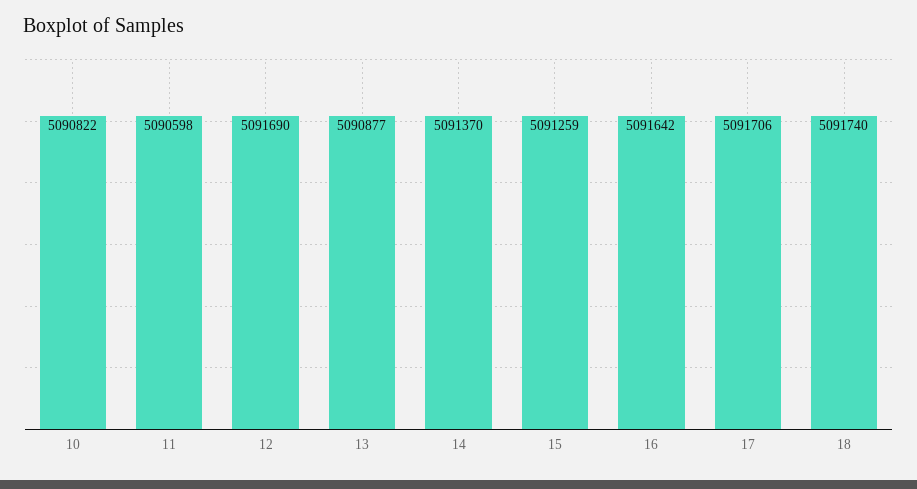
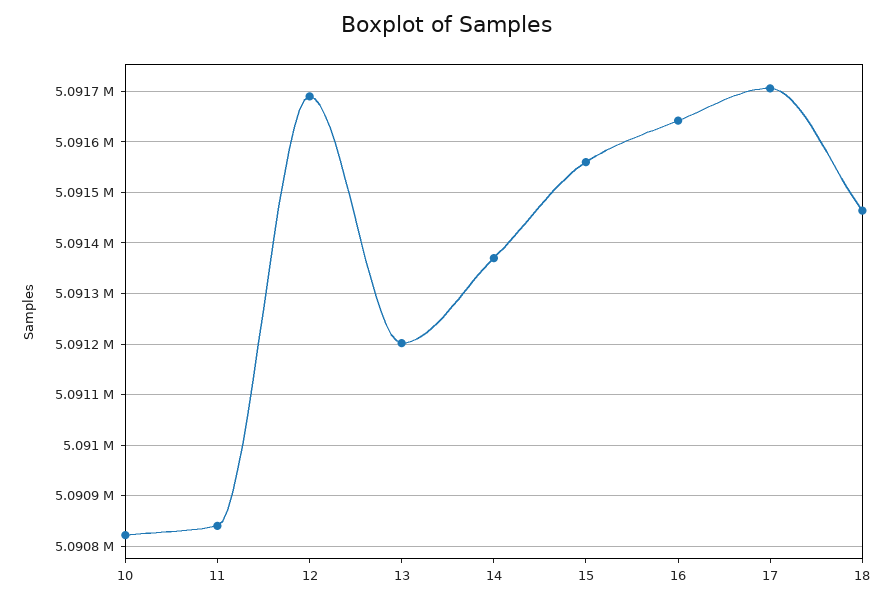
  {
    "10": 5090822,
-   "11": 5090598,
+   "11": 5090840,
    "12": 5091690,
-   "13": 5090877,
+   "13": 5091200,
    "14": 5091370,
-   "15": 5091259,
+   "15": 5091560,
    "16": 5091642,
    "17": 5091706,
-   "18": 5091740
+   "18": 5091460
  }

